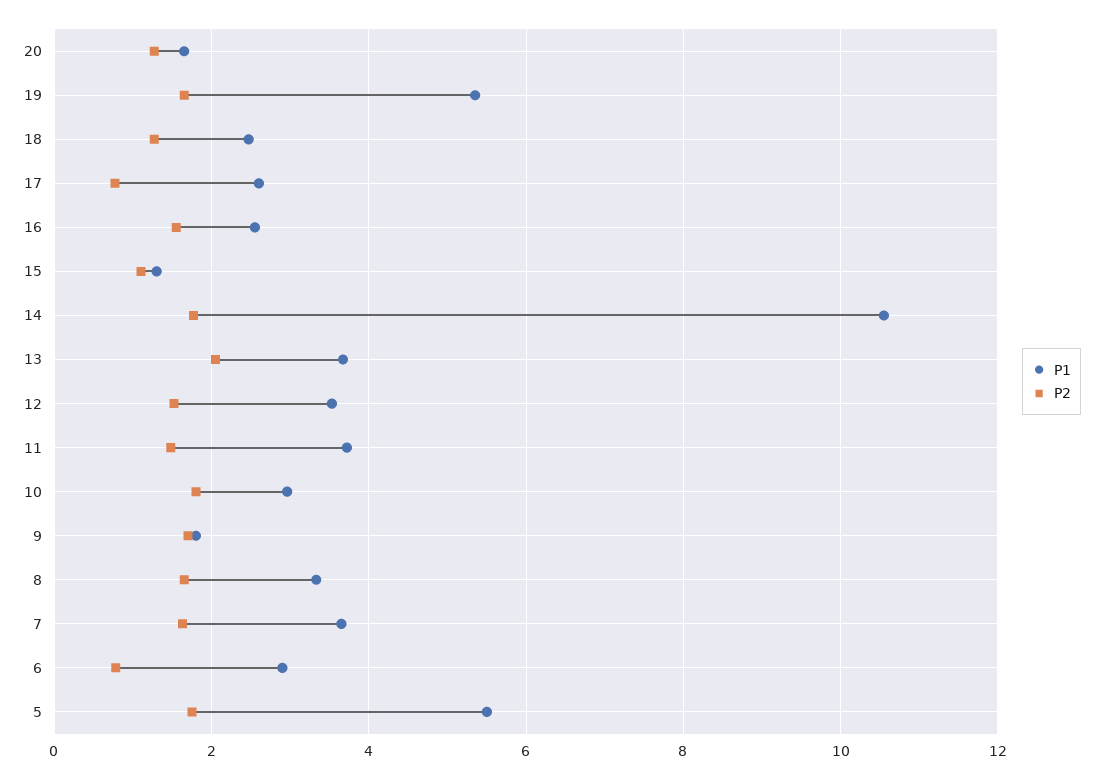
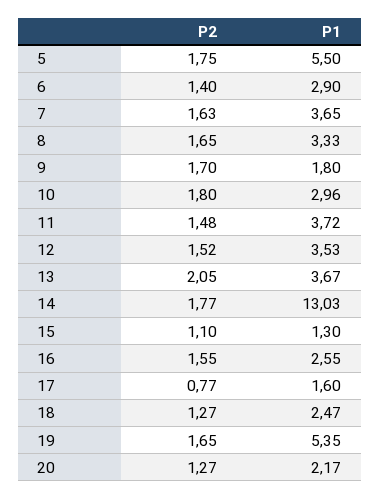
  {
    "P1": {
-     "20": 1.6,
+     "20": 2.17,
      "19": 5.35,
      "18": 2.47,
-     "17": 2.6,
+     "17": 1.6,
      "16": 2.55,
      "15": 1.3,
-     "14": 10.6,
+     "14": 13.03,
      "13": 3.67,
      "12": 3.53,
      "11": 3.72,
      "10": 2.96,
      "9": 1.8,
      "8": 3.33,
      "7": 3.65,
      "6": 2.9,
      "5": 5.5
    },
    "P2": {
      "20": 1.27,
      "19": 1.65,
      "18": 1.27,
      "17": 0.77,
      "16": 1.55,
      "15": 1.1,
      "14": 1.77,
      "13": 2.05,
      "12": 1.52,
      "11": 1.48,
      "10": 1.8,
      "9": 1.7,
      "8": 1.65,
      "7": 1.63,
-     "6": 0.8,
+     "6": 1.4,
      "5": 1.75
    }
  }

